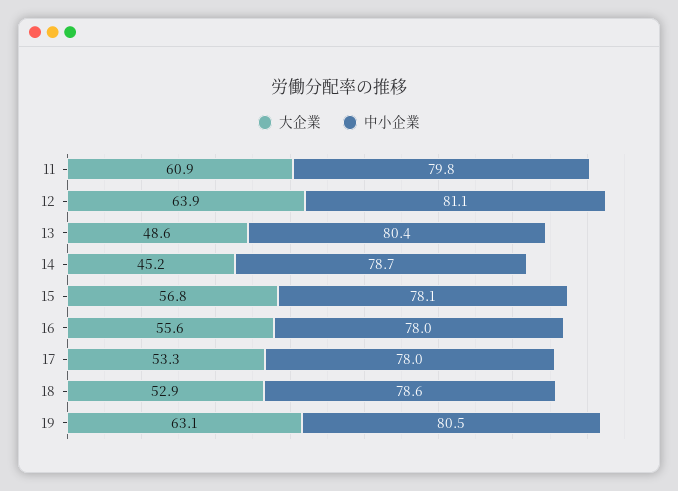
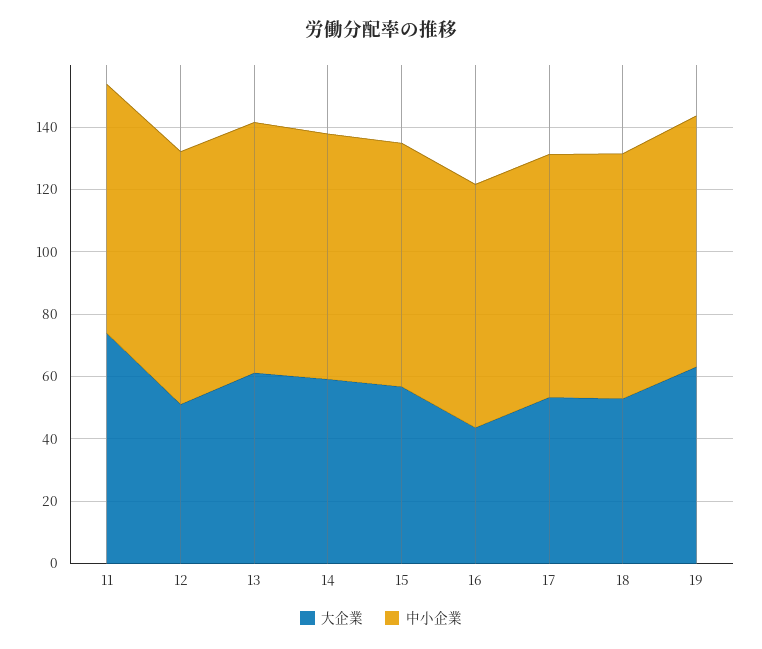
  {
    "大企業": {
-     "11": 60.9,
+     "11": 75,
-     "12": 63.9,
+     "12": 50,
-     "13": 48.6,
+     "13": 60,
-     "14": 45.2,
+     "14": 60,
      "15": 56.8,
-     "16": 55.6,
+     "16": 45,
      "17": 53.3,
      "18": 52.9,
      "19": 63.1
    },
    "中小企業": {
      "11": 79.8,
      "12": 81.1,
      "13": 80.4,
      "14": 78.7,
      "15": 78.1,
      "16": 78,
      "17": 78,
      "18": 78.6,
      "19": 80.5
    }
  }

